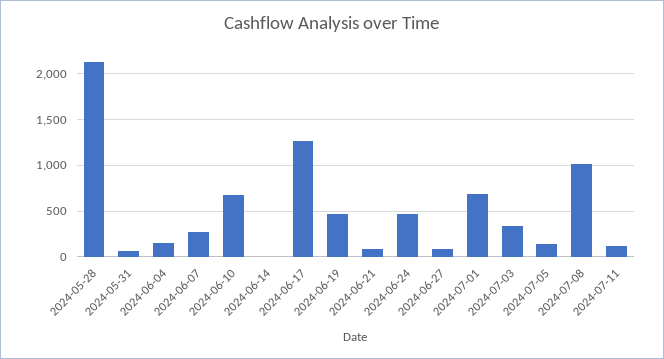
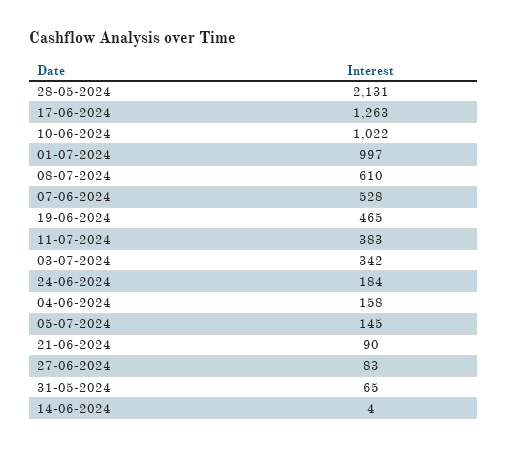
  {
    "2024-05-28": 2131,
    "2024-05-31": 65,
    "2024-06-04": 158,
-   "2024-06-07": 300,
+   "2024-06-07": 528,
-   "2024-06-10": 700,
+   "2024-06-10": 1022,
    "2024-06-14": 4,
    "2024-06-17": 1263,
    "2024-06-19": 465,
    "2024-06-21": 90,
-   "2024-06-24": 500,
+   "2024-06-24": 184,
    "2024-06-27": 83,
-   "2024-07-01": 700,
+   "2024-07-01": 997,
    "2024-07-03": 342,
    "2024-07-05": 145,
-   "2024-07-08": 1000,
+   "2024-07-08": 610,
-   "2024-07-11": 100
+   "2024-07-11": 383
  }

